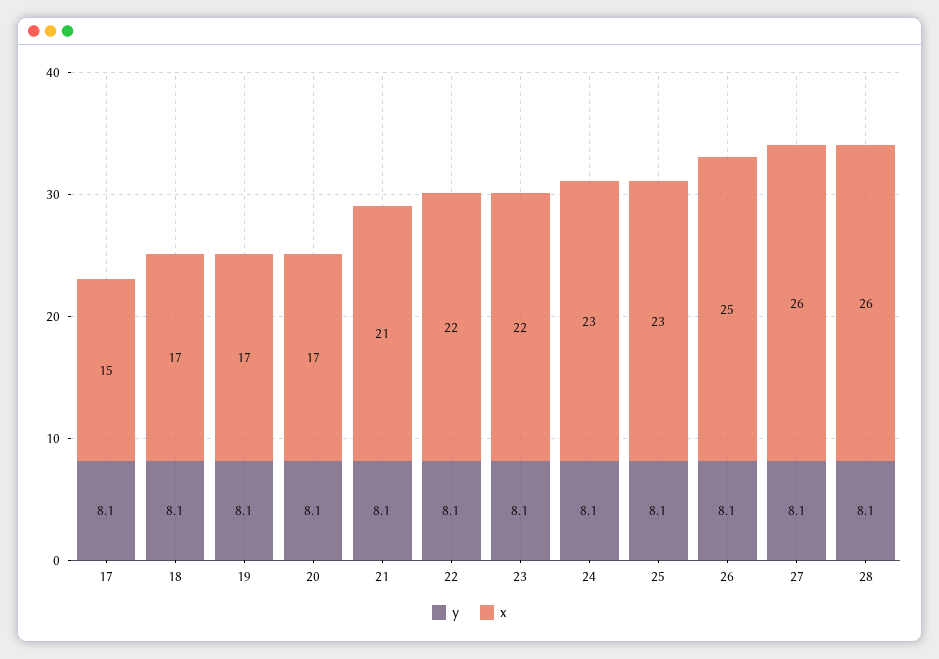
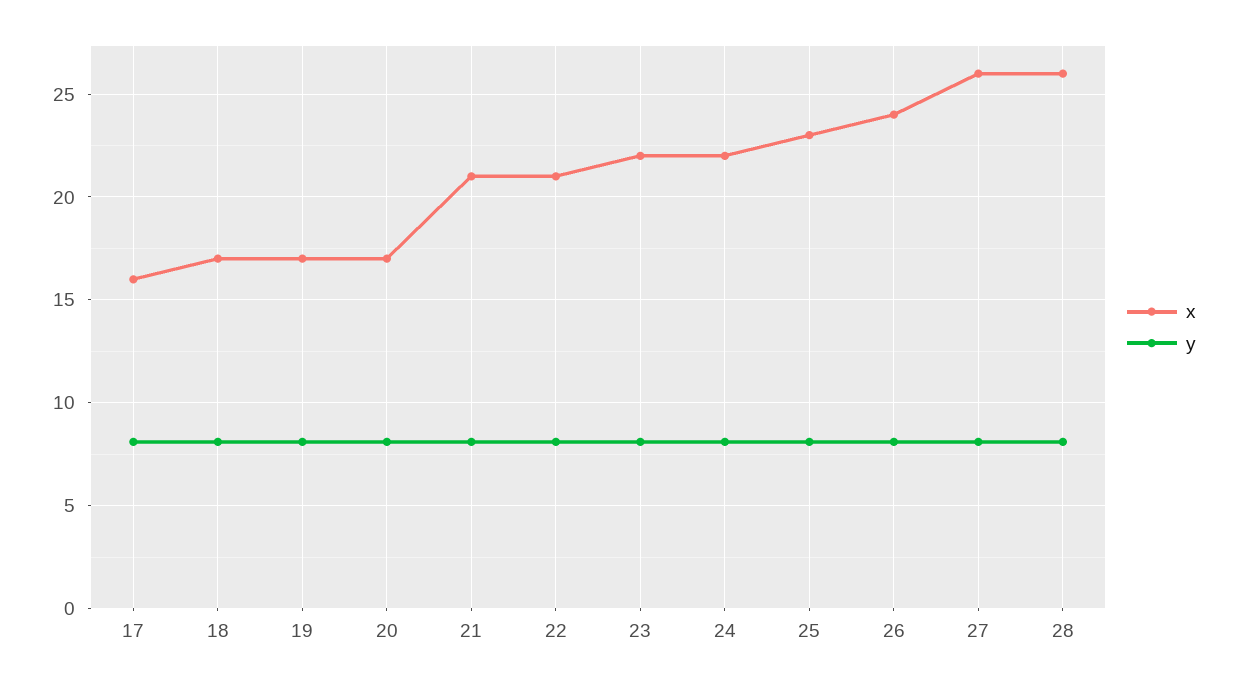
  {
    "y": {
      "17": 8.1,
      "18": 8.1,
      "19": 8.1,
      "20": 8.1,
      "21": 8.1,
      "22": 8.1,
      "23": 8.1,
      "24": 8.1,
      "25": 8.1,
      "26": 8.1,
      "27": 8.1,
      "28": 8.1
    },
    "x": {
-     "17": 15,
+     "17": 16,
      "18": 17,
      "19": 17,
      "20": 17,
      "21": 21,
-     "22": 22,
+     "22": 21,
      "23": 22,
-     "24": 23,
+     "24": 22,
      "25": 23,
-     "26": 25,
+     "26": 24,
      "27": 26,
      "28": 26
    }
  }

